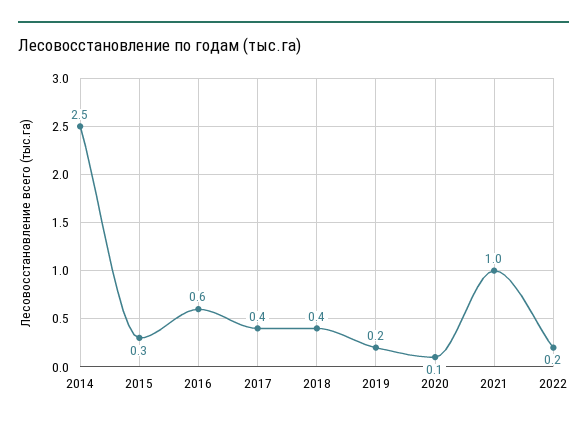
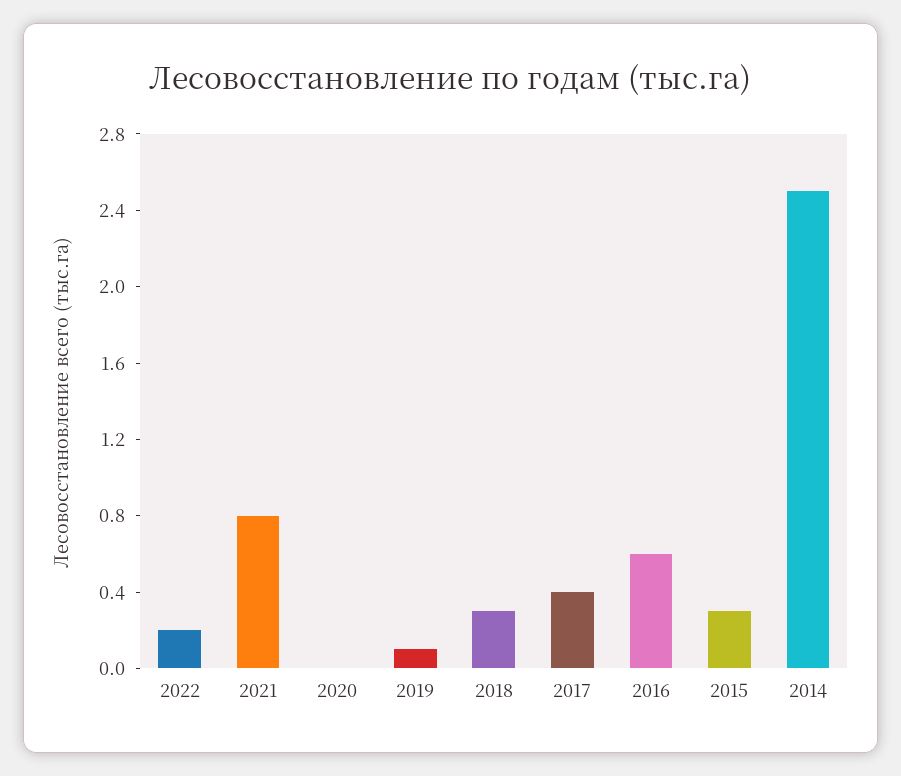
  {
    "2014": 2.5,
    "2015": 0.3,
    "2016": 0.6,
    "2017": 0.4,
-   "2018": 0.4,
+   "2018": 0.3,
-   "2019": 0.2,
+   "2019": 0.1,
-   "2020": 0.1,
+   "2020": 0,
-   "2021": 1,
+   "2021": 0.8,
    "2022": 0.2
  }

